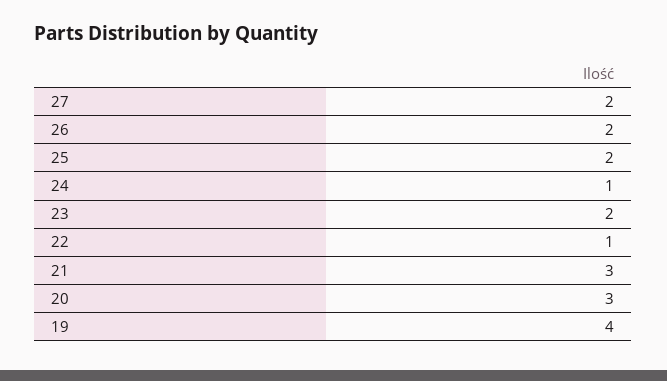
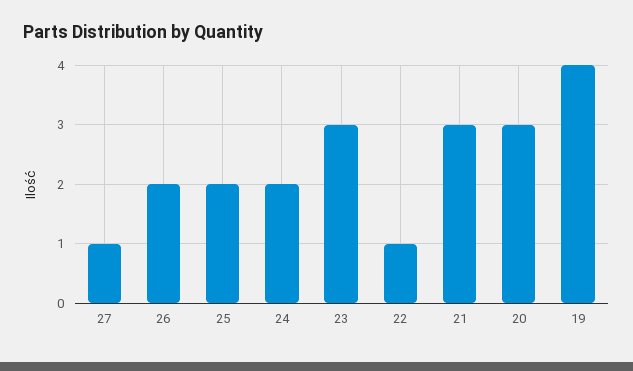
  {
-   "27": 2,
+   "27": 1,
    "26": 2,
    "25": 2,
-   "24": 1,
+   "24": 2,
-   "23": 2,
+   "23": 3,
    "22": 1,
    "21": 3,
    "20": 3,
    "19": 4
  }

